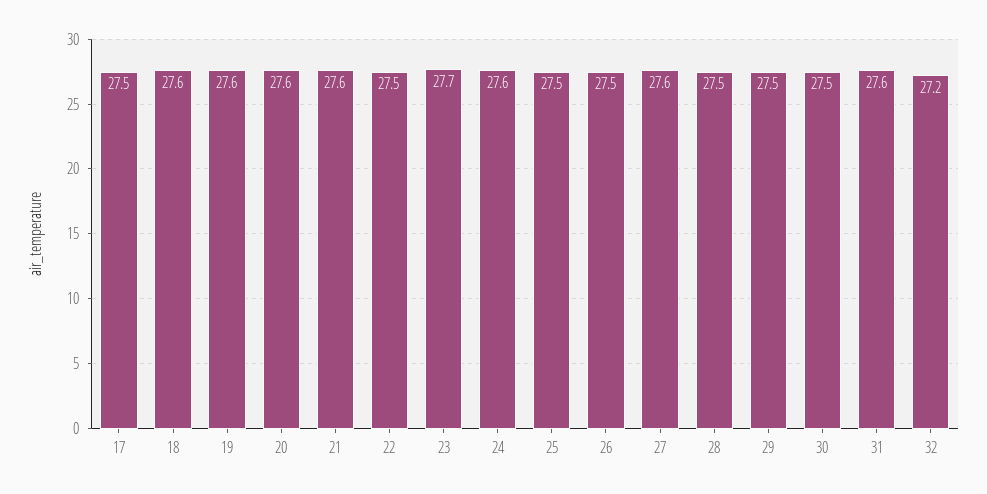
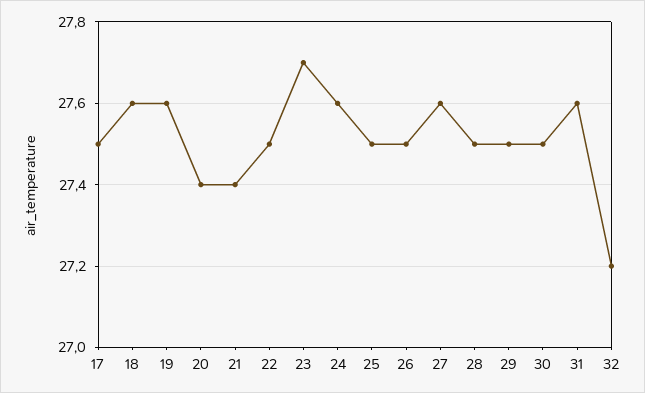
  {
    "17": 27.5,
    "18": 27.6,
    "19": 27.6,
-   "20": 27.6,
+   "20": 27.4,
-   "21": 27.6,
+   "21": 27.4,
    "22": 27.5,
    "23": 27.7,
    "24": 27.6,
    "25": 27.5,
    "26": 27.5,
    "27": 27.6,
    "28": 27.5,
    "29": 27.5,
    "30": 27.5,
    "31": 27.6,
    "32": 27.2
  }

